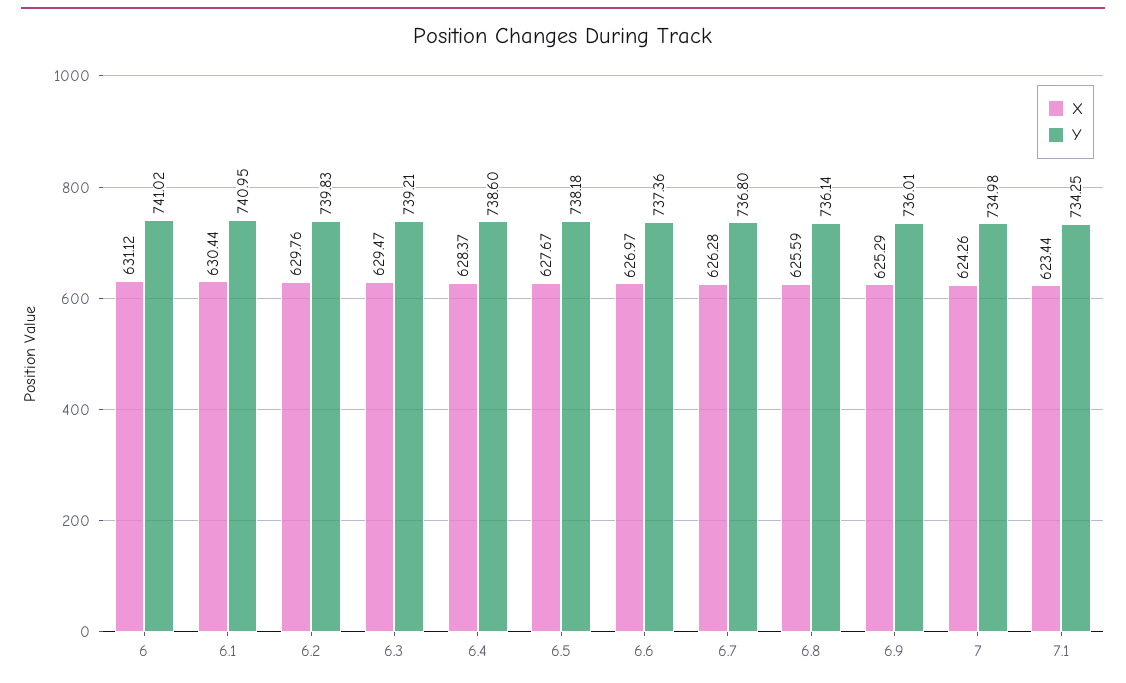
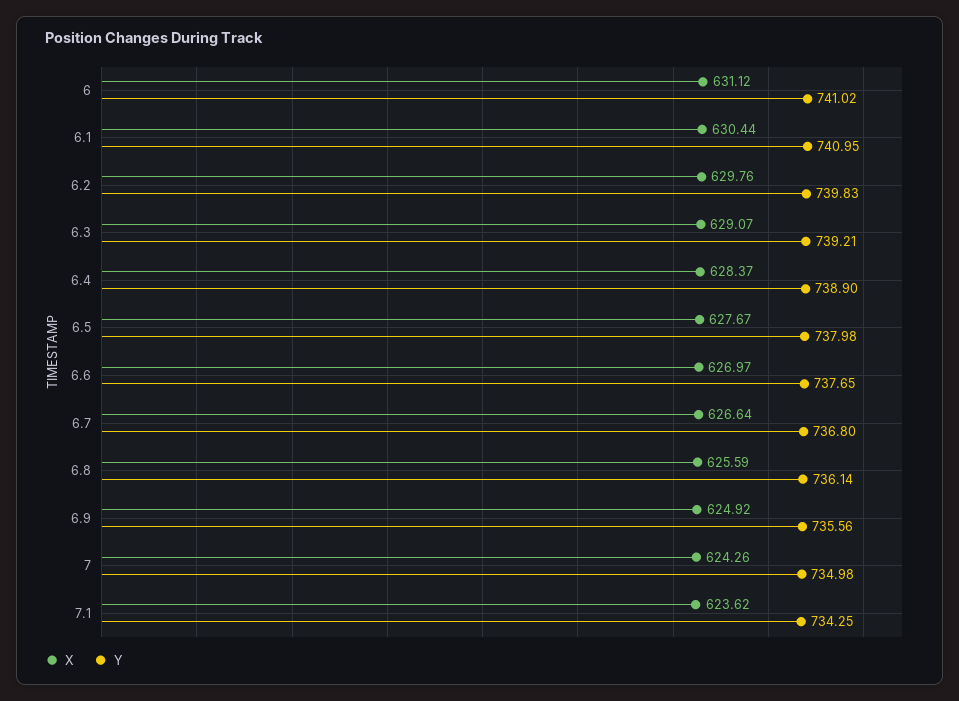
  {
    "X": {
      "6": 631.12,
      "6.1": 630.44,
      "6.2": 629.76,
-     "6.3": 629.47,
+     "6.3": 629.07,
      "6.4": 628.37,
      "6.5": 627.67,
      "6.6": 626.97,
-     "6.7": 626.28,
+     "6.7": 626.64,
      "6.8": 625.59,
-     "6.9": 625.29,
+     "6.9": 624.92,
      "7": 624.26,
-     "7.1": 623.44
+     "7.1": 623.62
    },
    "Y": {
      "6": 741.02,
      "6.1": 740.95,
      "6.2": 739.83,
      "6.3": 739.21,
-     "6.4": 738.6,
+     "6.4": 738.9,
-     "6.5": 738.18,
+     "6.5": 737.98,
-     "6.6": 737.36,
+     "6.6": 737.65,
      "6.7": 736.8,
      "6.8": 736.14,
-     "6.9": 736.01,
+     "6.9": 735.56,
      "7": 734.98,
      "7.1": 734.25
    }
  }

